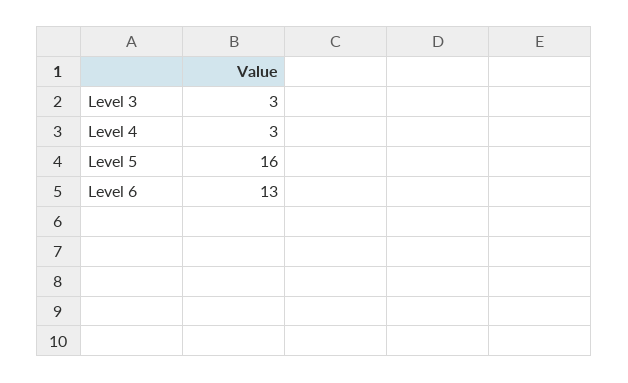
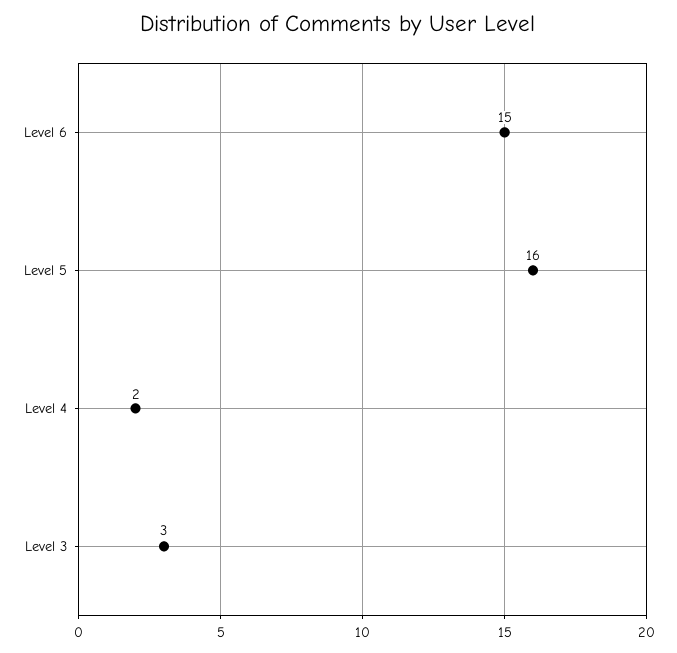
  {
    "Level 3": 3,
-   "Level 4": 3,
+   "Level 4": 2,
    "Level 5": 16,
-   "Level 6": 13
+   "Level 6": 15
  }

